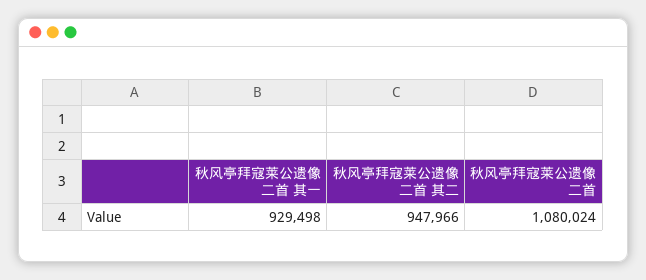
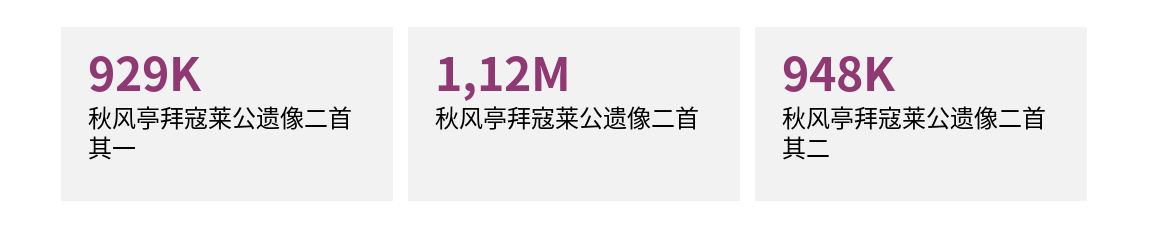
  {
    "秋风亭拜寇莱公遗像二首 其一": 929498,
    "秋风亭拜寇莱公遗像二首 其二": 947966,
-   "秋风亭拜寇莱公遗像二首": 1080024
+   "秋风亭拜寇莱公遗像二首": 1120000
  }

